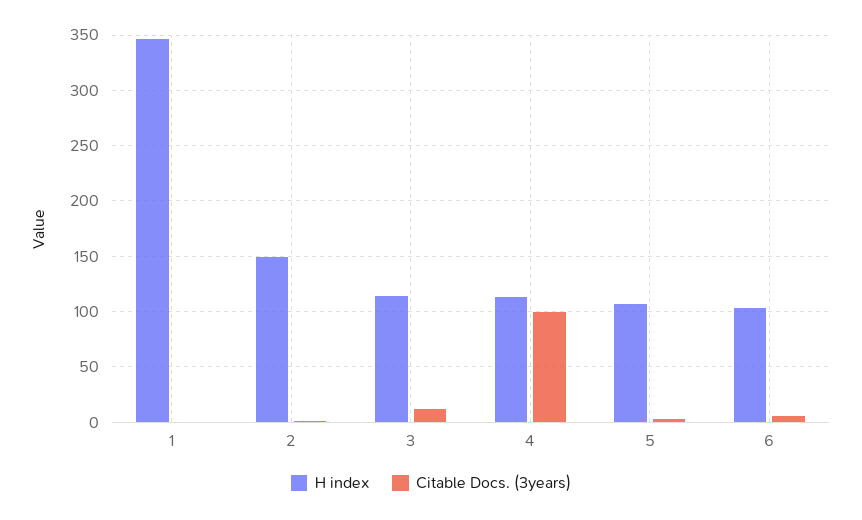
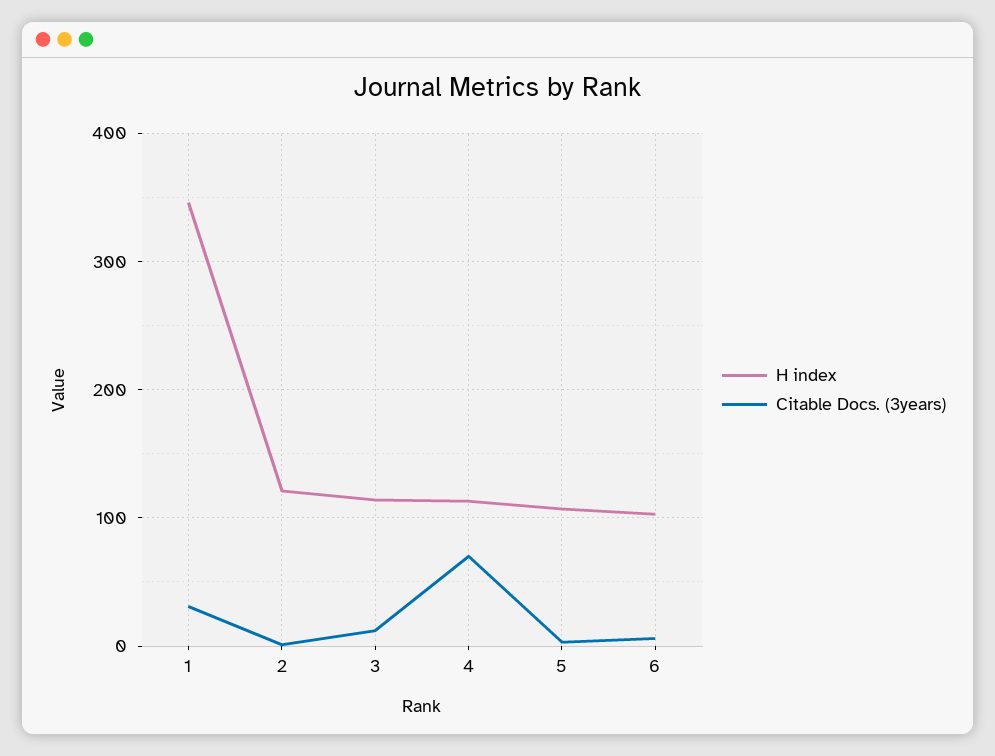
  {
    "H index": {
      "1": 350,
-     "2": 150,
+     "2": 120,
      "3": 110,
      "4": 110,
      "5": 110,
      "6": 100
    },
    "Citable Docs. (3years)": {
-     "1": 0,
+     "1": 30,
      "2": 0,
      "3": 10,
-     "4": 100,
+     "4": 70,
      "5": 0,
      "6": 10
    }
  }

